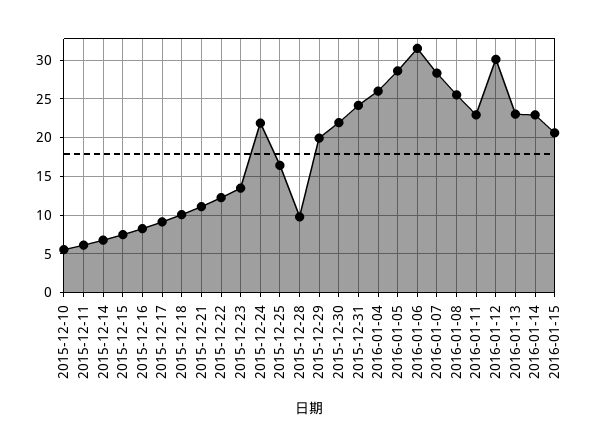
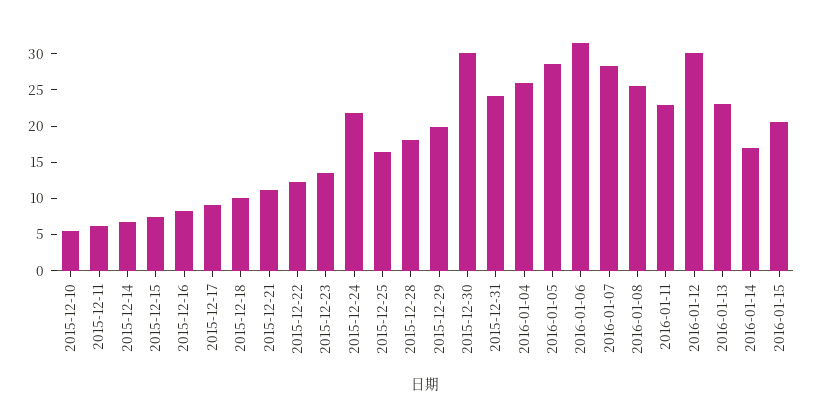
  {
    "2015-12-10": 6,
    "2015-12-11": 6,
    "2015-12-14": 7,
    "2015-12-15": 7,
    "2015-12-16": 8,
    "2015-12-17": 9,
    "2015-12-18": 10,
    "2015-12-21": 11,
    "2015-12-22": 12,
    "2015-12-23": 13,
    "2015-12-24": 22,
    "2015-12-25": 16,
-   "2015-12-28": 10,
+   "2015-12-28": 17.5,
    "2015-12-29": 20,
-   "2015-12-30": 22,
+   "2015-12-30": 30,
    "2015-12-31": 24,
    "2016-01-04": 26,
    "2016-01-05": 29,
    "2016-01-06": 32,
    "2016-01-07": 28,
    "2016-01-08": 26,
    "2016-01-11": 23,
    "2016-01-12": 30,
    "2016-01-13": 23,
-   "2016-01-14": 23,
+   "2016-01-14": 17.5,
    "2016-01-15": 21
  }

